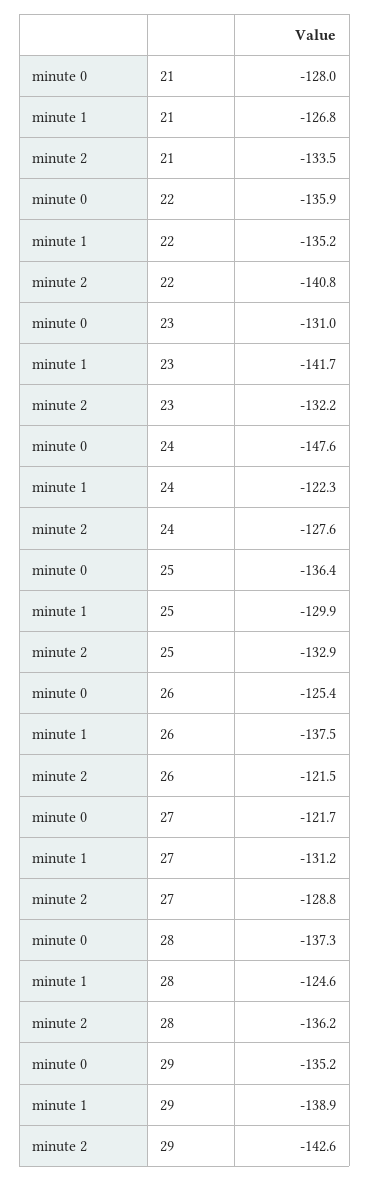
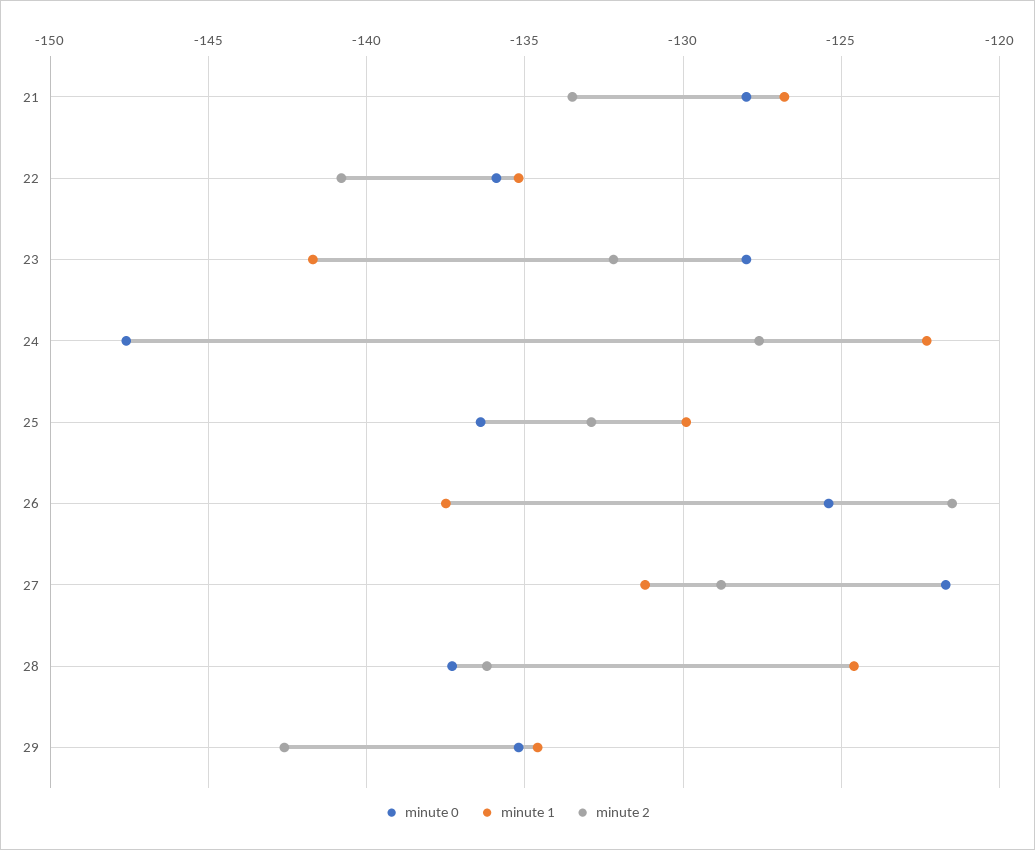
  {
    "minute 0": {
      "21": -128,
      "22": -135.9,
-     "23": -131,
+     "23": -128,
      "24": -147.6,
      "25": -136.4,
      "26": -125.4,
      "27": -121.7,
      "28": -137.3,
      "29": -135.2
    },
    "minute 1": {
      "21": -126.8,
      "22": -135.2,
      "23": -141.7,
      "24": -122.3,
      "25": -129.9,
      "26": -137.5,
      "27": -131.2,
      "28": -124.6,
-     "29": -138.9
+     "29": -134.5
    },
    "minute 2": {
      "21": -133.5,
      "22": -140.8,
      "23": -132.2,
      "24": -127.6,
      "25": -132.9,
      "26": -121.5,
      "27": -128.8,
      "28": -136.2,
      "29": -142.6
    }
  }

